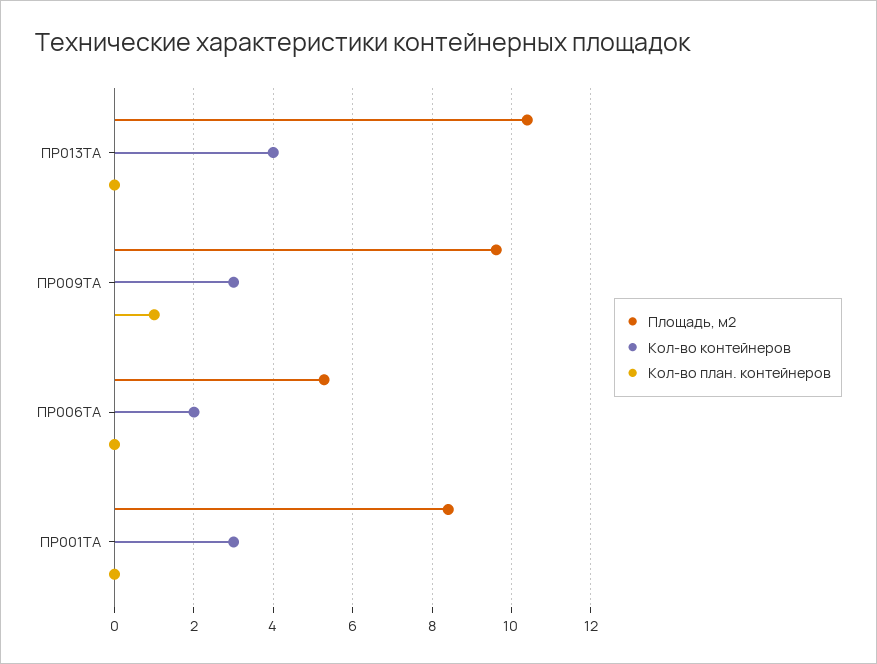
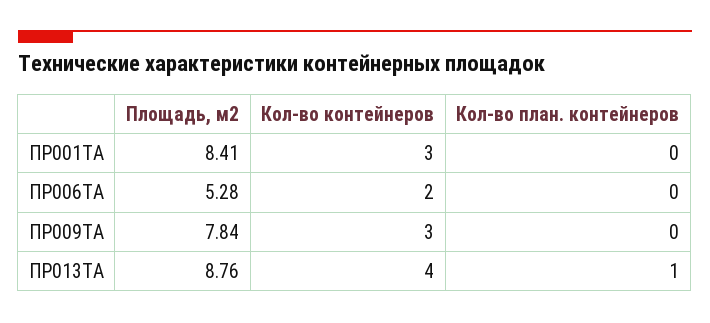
  {
    "Площадь, м2": {
-     "ПР013ТА": 10.4,
+     "ПР013ТА": 8.76,
-     "ПР009ТА": 9.6,
+     "ПР009ТА": 7.84,
      "ПР006ТА": 5.28,
      "ПР001ТА": 8.41
    },
    "Кол-во контейнеров": {
      "ПР013ТА": 4,
      "ПР009ТА": 3,
      "ПР006ТА": 2,
      "ПР001ТА": 3
    },
    "Кол-во план. контейнеров": {
-     "ПР013ТА": 0,
+     "ПР013ТА": 1,
-     "ПР009ТА": 1,
+     "ПР009ТА": 0,
      "ПР006ТА": 0,
      "ПР001ТА": 0
    }
  }

